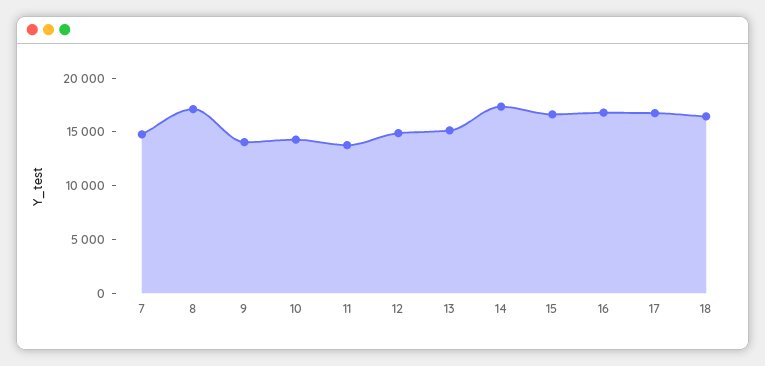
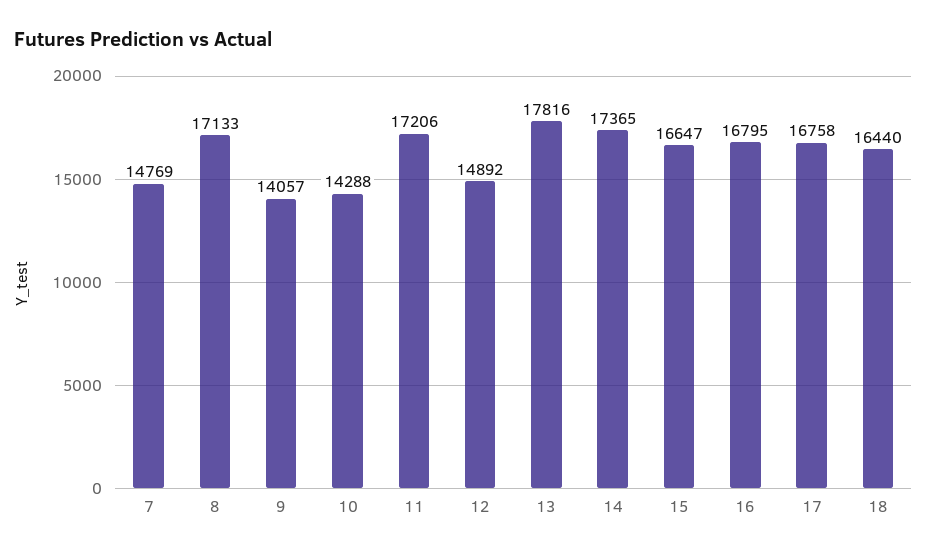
  {
    "7": 14769,
    "8": 17133,
    "9": 14057,
    "10": 14288,
-   "11": 14000,
+   "11": 17206,
    "12": 14892,
-   "13": 15000,
+   "13": 17816,
    "14": 17365,
    "15": 16647,
    "16": 16795,
    "17": 16758,
    "18": 16440
  }

